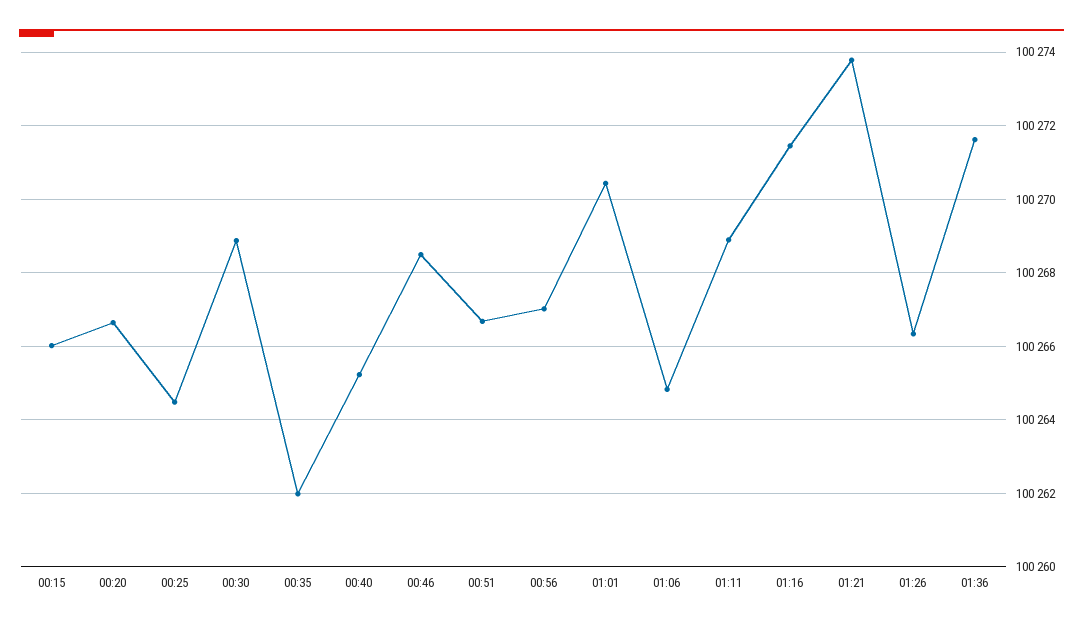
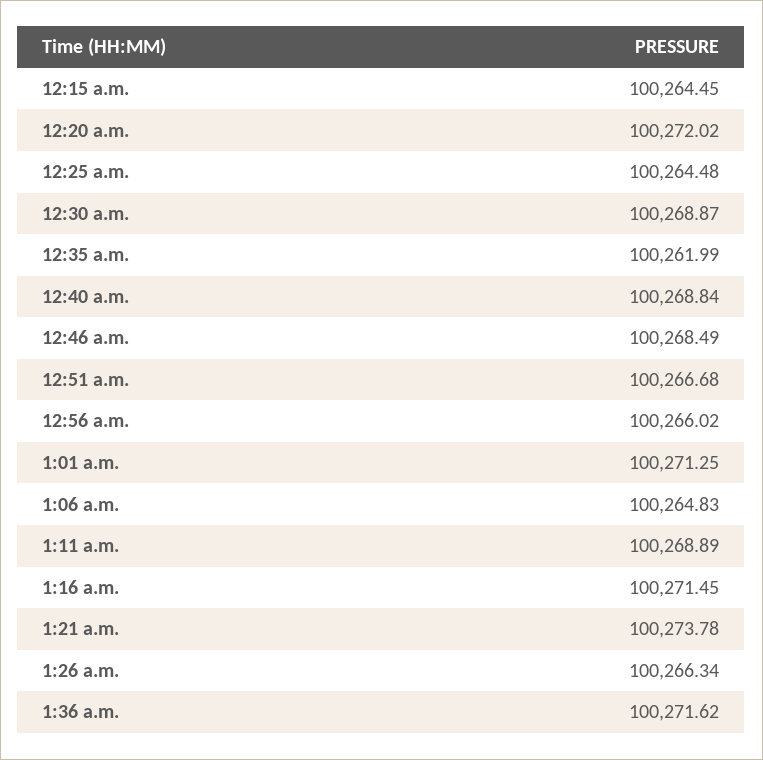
  {
-   "00:15": 100266,
+   "00:15": 100264.45,
-   "00:20": 100266.6,
+   "00:20": 100272.02,
    "00:25": 100264.48,
    "00:30": 100268.87,
    "00:35": 100261.99,
-   "00:40": 100265.2,
+   "00:40": 100268.84,
    "00:46": 100268.49,
    "00:51": 100266.68,
-   "00:56": 100267,
+   "00:56": 100266.02,
-   "01:01": 100270.4,
+   "01:01": 100271.25,
    "01:06": 100264.83,
    "01:11": 100268.89,
    "01:16": 100271.45,
    "01:21": 100273.78,
    "01:26": 100266.34,
    "01:36": 100271.62
  }

